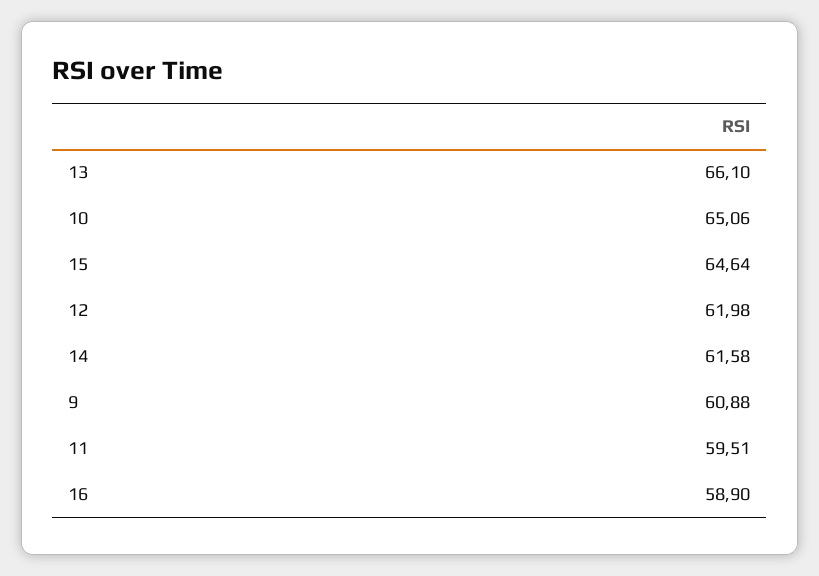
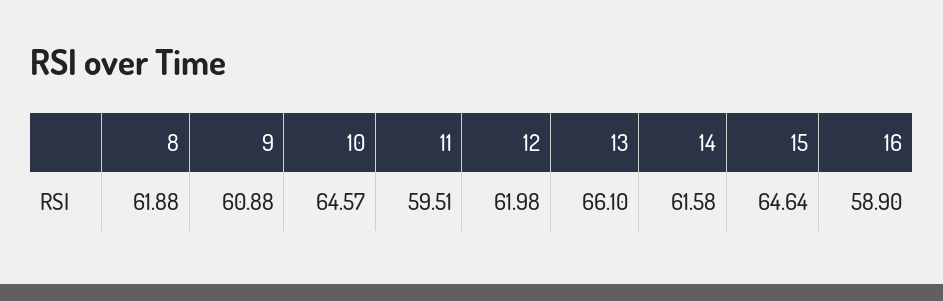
  {
    "13": 66.1,
-   "10": 65.06,
+   "10": 64.57,
    "15": 64.64,
    "12": 61.98,
    "14": 61.58,
    "9": 60.88,
    "11": 59.51,
-   "16": 58.9
+   "16": 58.9,
+   "8": 61.88
  }

